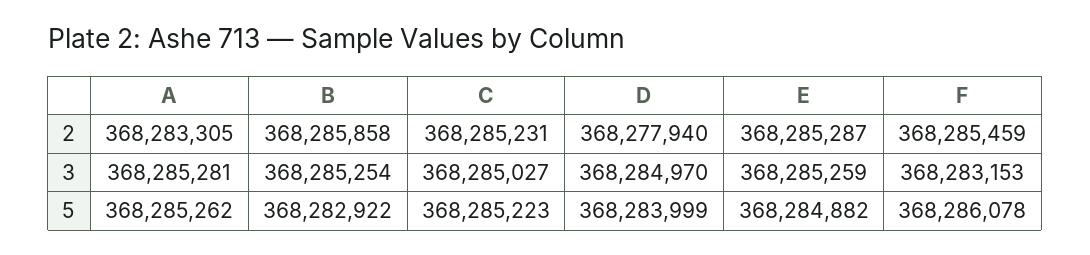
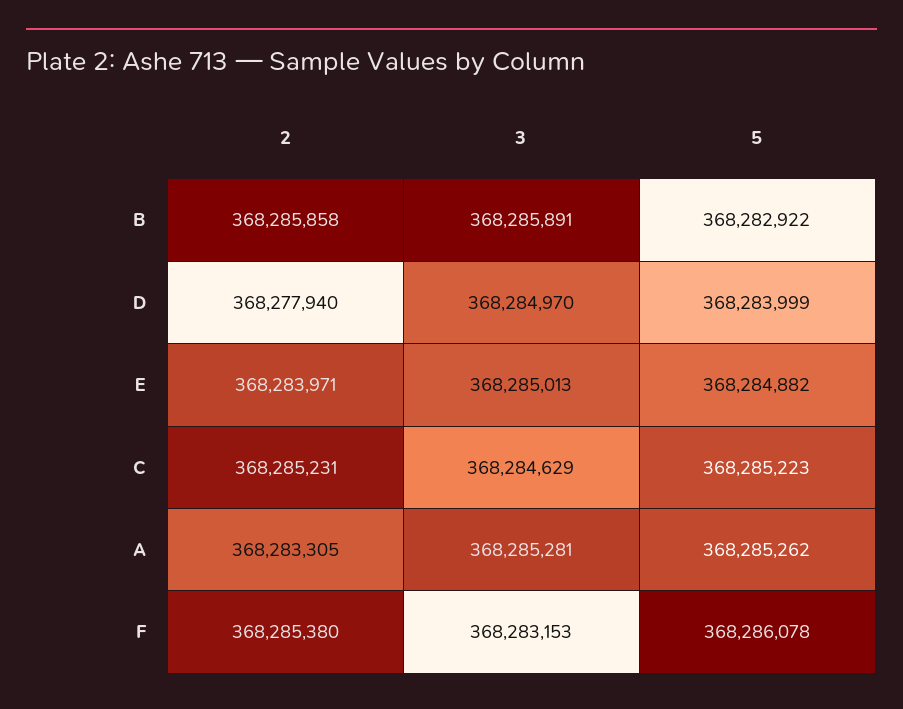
  {
    "A": {
      "2": 368283305,
      "3": 368285281,
      "5": 368285262
    },
    "B": {
      "2": 368285858,
-     "3": 368285254,
+     "3": 368285891,
      "5": 368282922
    },
    "C": {
      "2": 368285231,
-     "3": 368285027,
+     "3": 368284629,
      "5": 368285223
    },
    "D": {
      "2": 368277940,
      "3": 368284970,
      "5": 368283999
    },
    "E": {
-     "2": 368285287,
+     "2": 368283971,
-     "3": 368285259,
+     "3": 368285013,
      "5": 368284882
    },
    "F": {
-     "2": 368285459,
+     "2": 368285380,
      "3": 368283153,
      "5": 368286078
    }
  }

